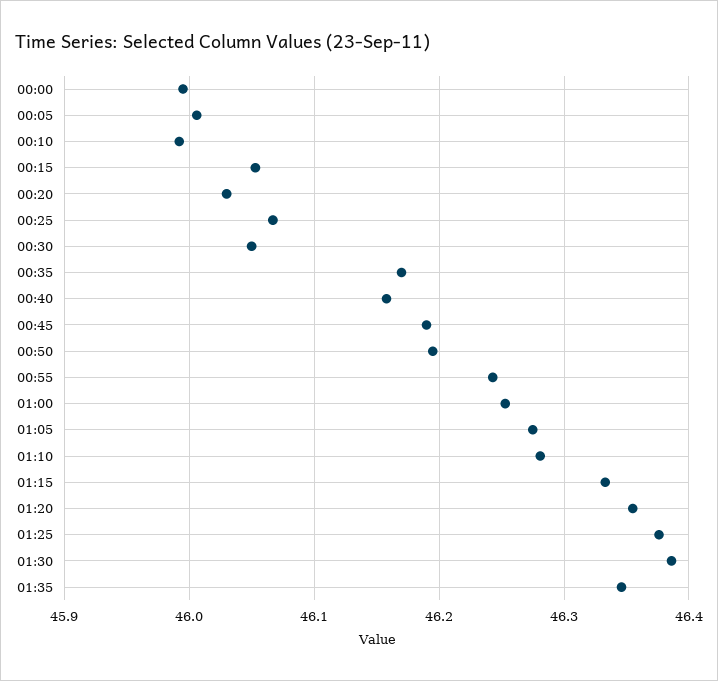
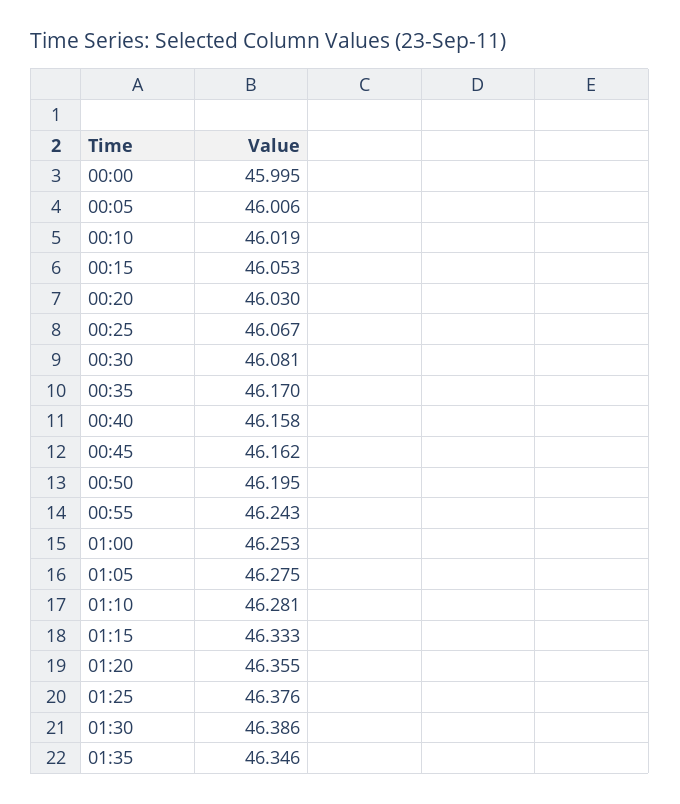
  {
    "00:00": 45.995,
    "00:05": 46.006,
-   "00:10": 45.99,
+   "00:10": 46.019,
    "00:15": 46.053,
    "00:20": 46.03,
    "00:25": 46.067,
-   "00:30": 46.05,
+   "00:30": 46.081,
    "00:35": 46.17,
    "00:40": 46.158,
-   "00:45": 46.19,
+   "00:45": 46.162,
    "00:50": 46.195,
    "00:55": 46.243,
    "01:00": 46.253,
    "01:05": 46.275,
    "01:10": 46.281,
    "01:15": 46.333,
    "01:20": 46.355,
    "01:25": 46.376,
    "01:30": 46.386,
    "01:35": 46.346
  }

